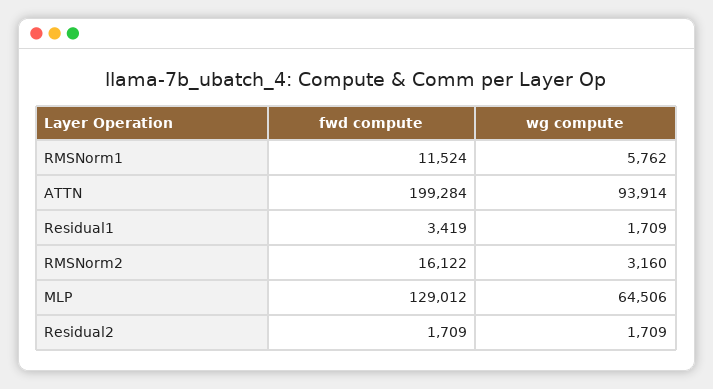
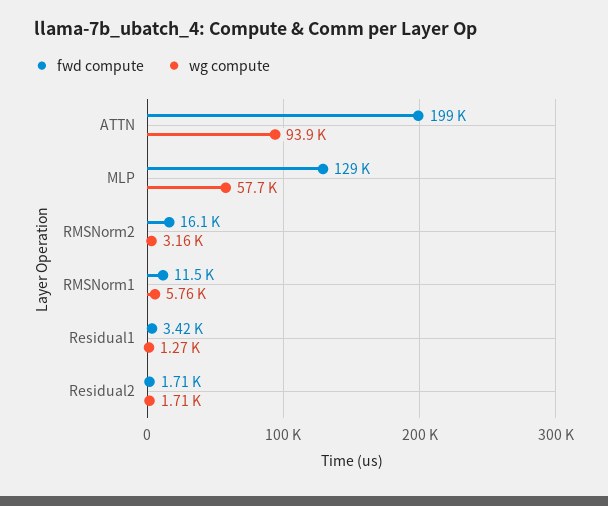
  {
    "fwd compute": {
      "RMSNorm1": 11524,
      "ATTN": 199284,
      "Residual1": 3419,
      "RMSNorm2": 16122,
      "MLP": 129012,
      "Residual2": 1709
    },
    "wg compute": {
      "RMSNorm1": 5762,
      "ATTN": 93914,
-     "Residual1": 1709,
+     "Residual1": 1270,
      "RMSNorm2": 3160,
-     "MLP": 64506,
+     "MLP": 57700,
      "Residual2": 1709
    }
  }

